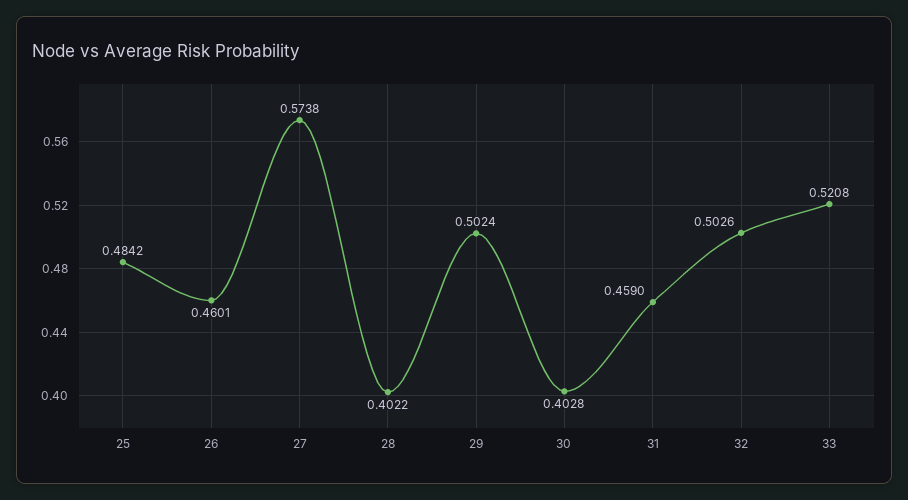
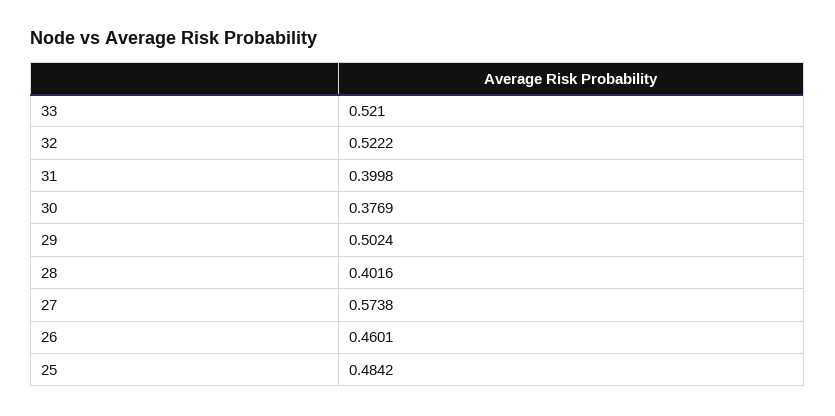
  {
    "25": 0.4842,
    "26": 0.4601,
    "27": 0.5738,
-   "28": 0.4022,
+   "28": 0.4016,
    "29": 0.5024,
-   "30": 0.4028,
+   "30": 0.3769,
-   "31": 0.459,
+   "31": 0.3998,
-   "32": 0.5026,
+   "32": 0.5222,
-   "33": 0.5208
+   "33": 0.521
  }

